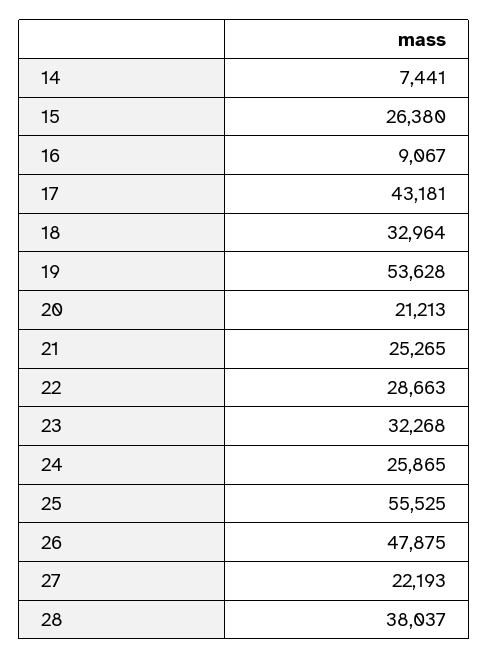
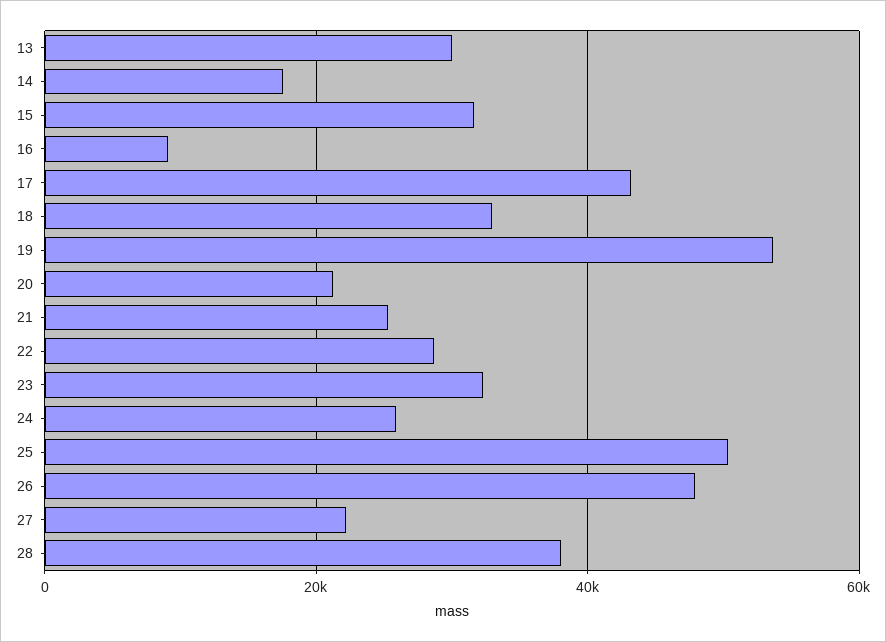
  {
-   "14": 7441,
+   "14": 18000,
-   "15": 26380,
+   "15": 32000,
    "16": 9067,
    "17": 43181,
    "18": 32964,
    "19": 53628,
    "20": 21213,
    "21": 25265,
    "22": 28663,
    "23": 32268,
    "24": 25865,
-   "25": 55525,
+   "25": 50000,
    "26": 47875,
    "27": 22193,
-   "28": 38037
+   "28": 38037,
+   "13": 30000
  }

